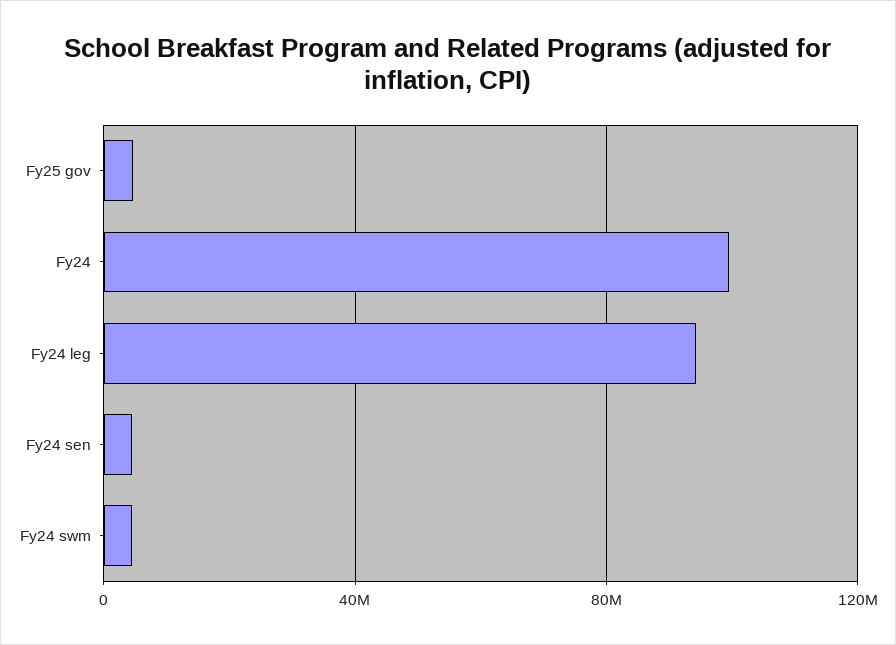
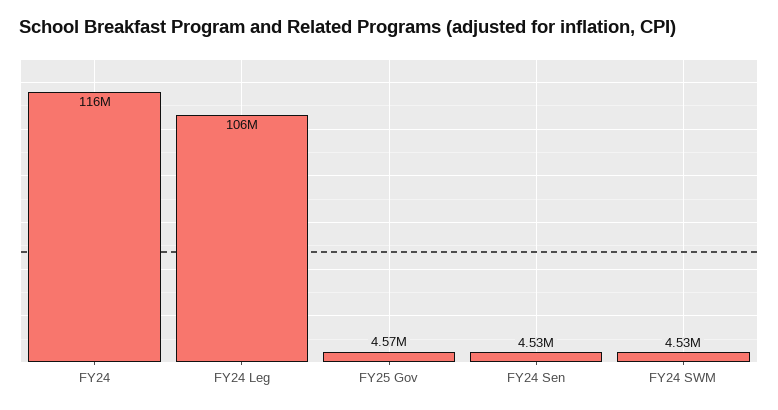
  {
    "Fy25 gov": 4570000,
-   "Fy24": 100000000,
+   "Fy24": 116000000,
-   "Fy24 leg": 95000000,
+   "Fy24 leg": 106000000,
    "Fy24 sen": 4530000,
    "Fy24 swm": 4530000
  }

